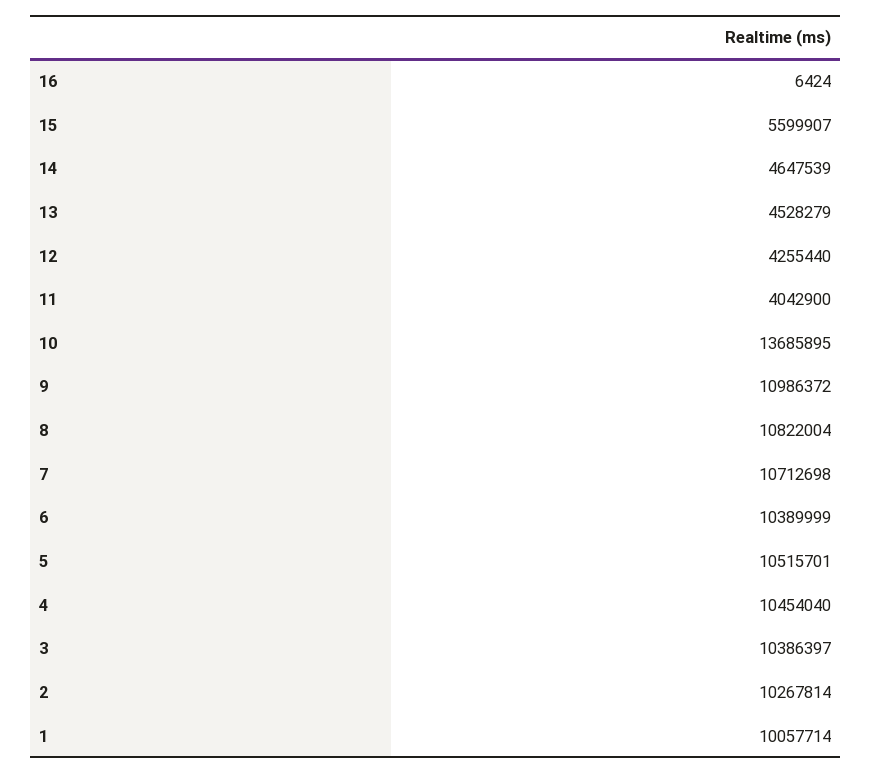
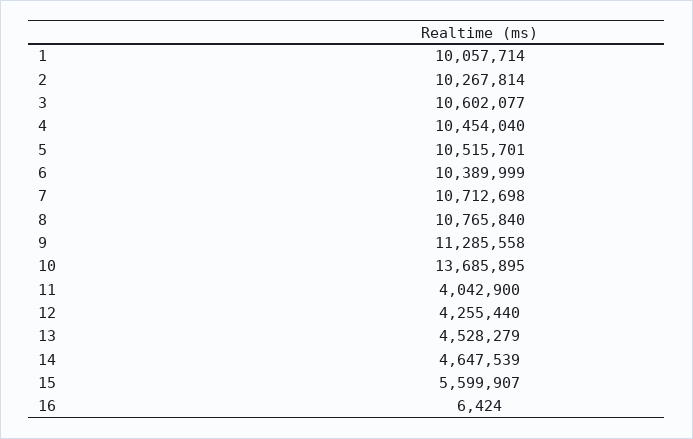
  {
    "16": 6424,
    "15": 5599907,
    "14": 4647539,
    "13": 4528279,
    "12": 4255440,
    "11": 4042900,
    "10": 13685895,
-   "9": 10986372,
+   "9": 11285558,
-   "8": 10822004,
+   "8": 10765840,
    "7": 10712698,
    "6": 10389999,
    "5": 10515701,
    "4": 10454040,
-   "3": 10386397,
+   "3": 10602077,
    "2": 10267814,
    "1": 10057714
  }

